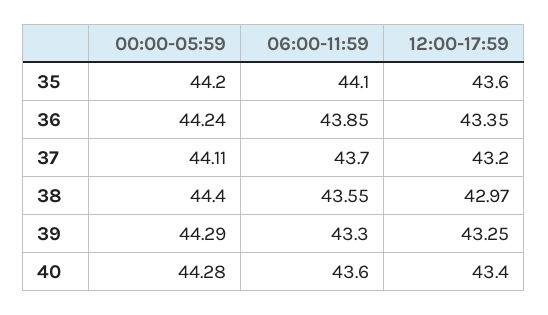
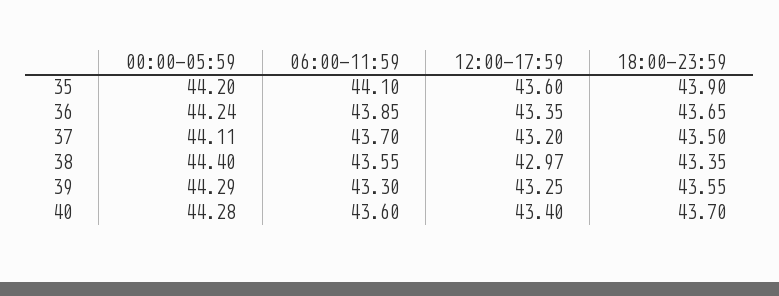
  {
    "00:00-05:59": {
      "35": 44.2,
      "36": 44.24,
      "37": 44.11,
      "38": 44.4,
      "39": 44.29,
      "40": 44.28
    },
    "06:00-11:59": {
      "35": 44.1,
      "36": 43.85,
      "37": 43.7,
      "38": 43.55,
      "39": 43.3,
      "40": 43.6
    },
    "12:00-17:59": {
      "35": 43.6,
      "36": 43.35,
      "37": 43.2,
      "38": 42.97,
      "39": 43.25,
      "40": 43.4
-   }
+   },
+   "18:00-23:59": {
+     "35": 43.9,
+     "36": 43.65,
+     "37": 43.5,
+     "38": 43.35,
+     "39": 43.55,
+     "40": 43.7
+   }
  }

